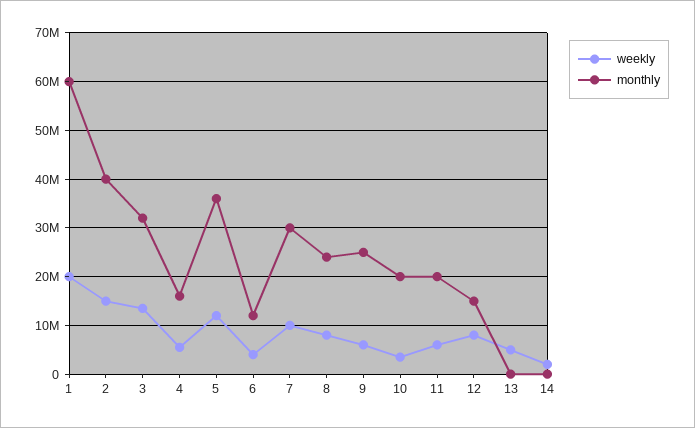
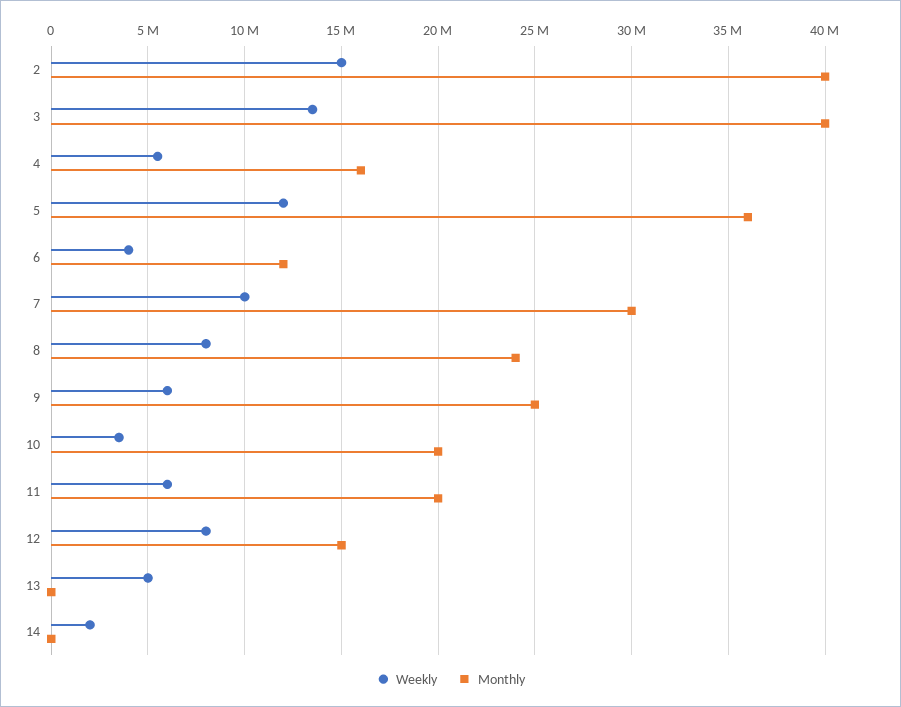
  {
    "weekly": {
-     "1": 20000000,
      "2": 15000000,
      "3": 13500000,
      "4": 5500000,
      "5": 12000000,
      "6": 4000000,
      "7": 10000000,
      "8": 8000000,
      "9": 6000000,
      "10": 3500000,
      "11": 6000000,
      "12": 8000000,
      "13": 5000000,
      "14": 2000000
    },
    "monthly": {
-     "1": 60000000,
      "2": 40000000,
-     "3": 32000000,
+     "3": 40000000,
      "4": 16000000,
      "5": 36000000,
      "6": 12000000,
      "7": 30000000,
      "8": 24000000,
      "9": 25000000,
      "10": 20000000,
      "11": 20000000,
      "12": 15000000,
      "13": 0,
      "14": 0
    }
  }

